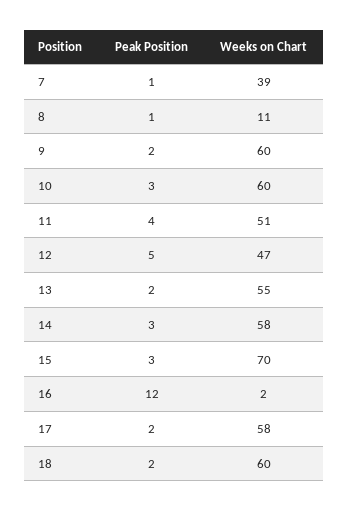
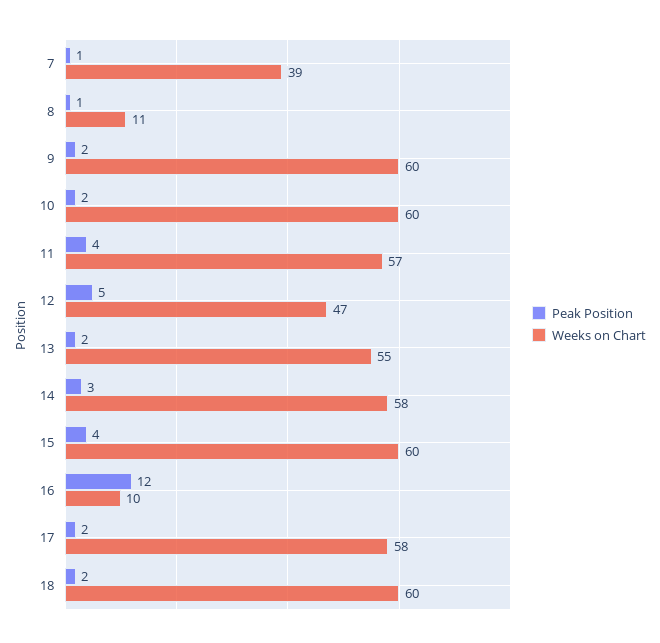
  {
    "Peak Position": {
      "7": 1,
      "8": 1,
      "9": 2,
-     "10": 3,
+     "10": 2,
      "11": 4,
      "12": 5,
      "13": 2,
      "14": 3,
-     "15": 3,
+     "15": 4,
      "16": 12,
      "17": 2,
      "18": 2
    },
    "Weeks on Chart": {
      "7": 39,
      "8": 11,
      "9": 60,
      "10": 60,
-     "11": 51,
+     "11": 57,
      "12": 47,
      "13": 55,
      "14": 58,
-     "15": 70,
+     "15": 60,
-     "16": 2,
+     "16": 10,
      "17": 58,
      "18": 60
    }
  }

